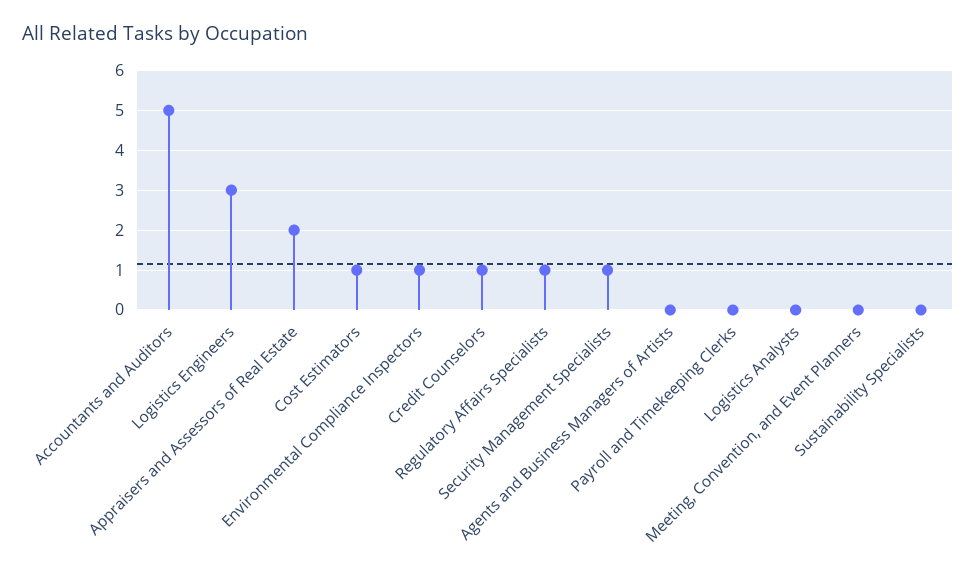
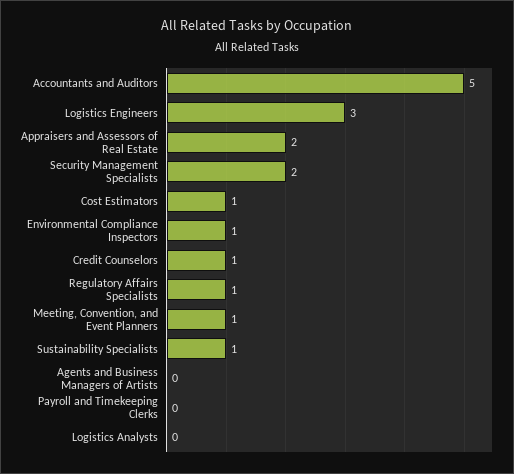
  {
    "Accountants and Auditors": 5,
    "Logistics Engineers": 3,
    "Appraisers and Assessors of Real Estate": 2,
    "Cost Estimators": 1,
    "Environmental Compliance Inspectors": 1,
    "Credit Counselors": 1,
    "Regulatory Affairs Specialists": 1,
-   "Security Management Specialists": 1,
+   "Security Management Specialists": 2,
    "Agents and Business Managers of Artists": 0,
    "Payroll and Timekeeping Clerks": 0,
    "Logistics Analysts": 0,
-   "Meeting, Convention, and Event Planners": 0,
+   "Meeting, Convention, and Event Planners": 1,
-   "Sustainability Specialists": 0
+   "Sustainability Specialists": 1
  }

